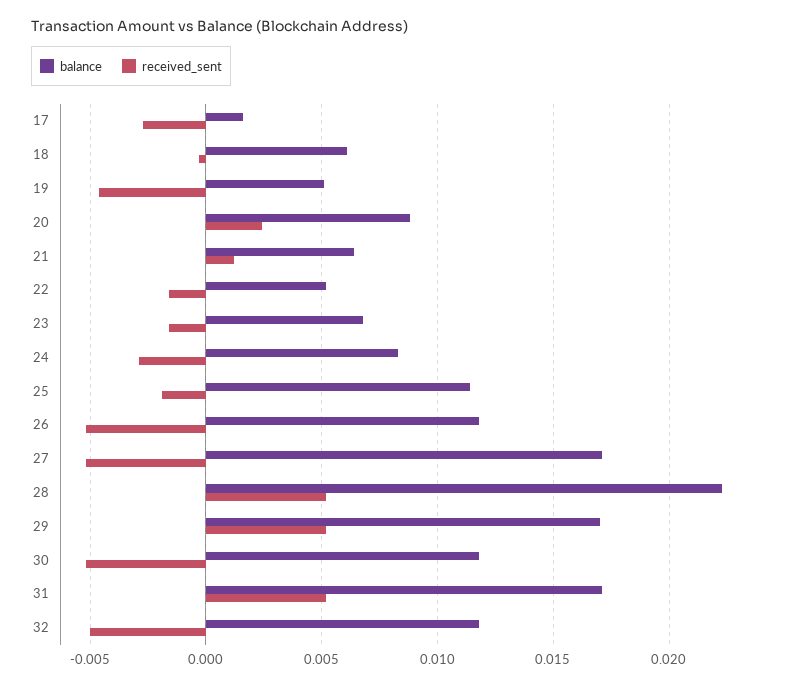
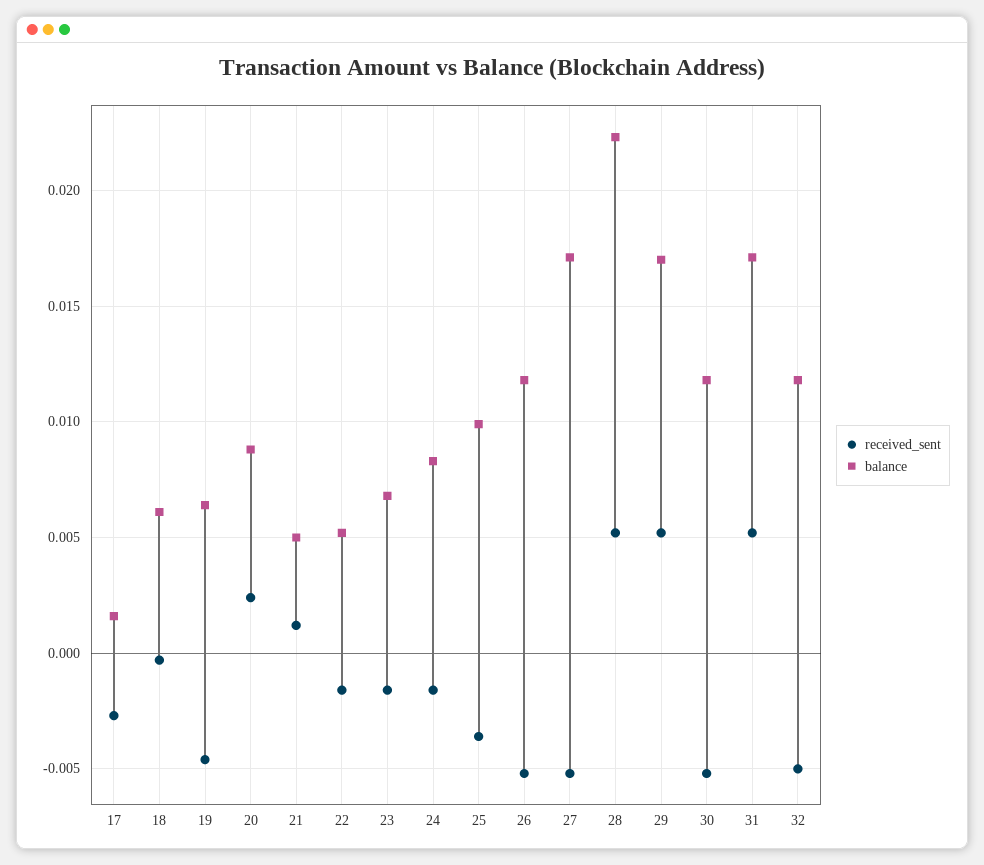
  {
    "balance": {
      "17": 0.0015,
      "18": 0.006,
-     "19": 0.005,
+     "19": 0.0065,
      "20": 0.009,
-     "21": 0.0065,
+     "21": 0.005,
      "22": 0.005,
      "23": 0.007,
      "24": 0.0085,
-     "25": 0.0115,
+     "25": 0.01,
      "26": 0.012,
      "27": 0.017,
      "28": 0.0225,
      "29": 0.017,
      "30": 0.012,
      "31": 0.017,
      "32": 0.012
    },
    "received_sent": {
      "17": -0.0025,
      "18": -0.0005,
      "19": -0.0045,
      "20": 0.0025,
      "21": 0.001,
      "22": -0.0015,
      "23": -0.0015,
-     "24": -0.003,
+     "24": -0.0015,
-     "25": -0.002,
+     "25": -0.0035,
      "26": -0.005,
      "27": -0.005,
      "28": 0.005,
      "29": 0.005,
      "30": -0.005,
      "31": 0.005,
      "32": -0.005
    }
  }

